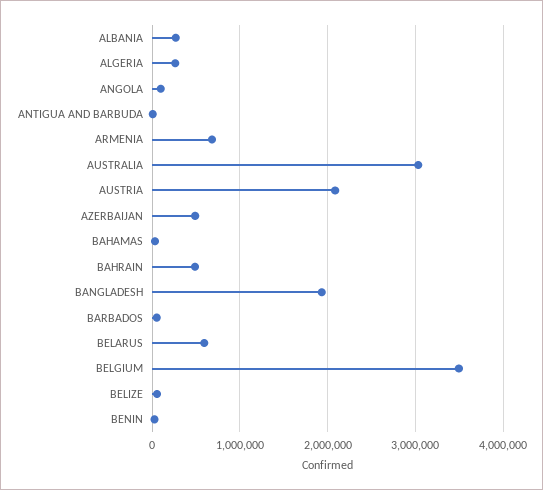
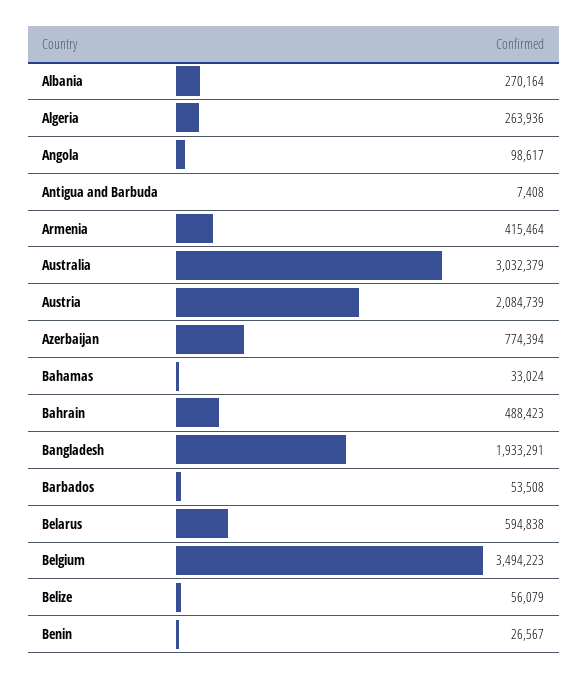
  {
    "ALBANIA": 270164,
    "ALGERIA": 263936,
    "ANGOLA": 98617,
    "ANTIGUA AND BARBUDA": 7408,
-   "ARMENIA": 700000,
+   "ARMENIA": 415464,
    "AUSTRALIA": 3032379,
    "AUSTRIA": 2084739,
-   "AZERBAIJAN": 500000,
+   "AZERBAIJAN": 774394,
    "BAHAMAS": 33024,
    "BAHRAIN": 488423,
    "BANGLADESH": 1933291,
    "BARBADOS": 53508,
    "BELARUS": 594838,
    "BELGIUM": 3494223,
    "BELIZE": 56079,
    "BENIN": 26567
  }

